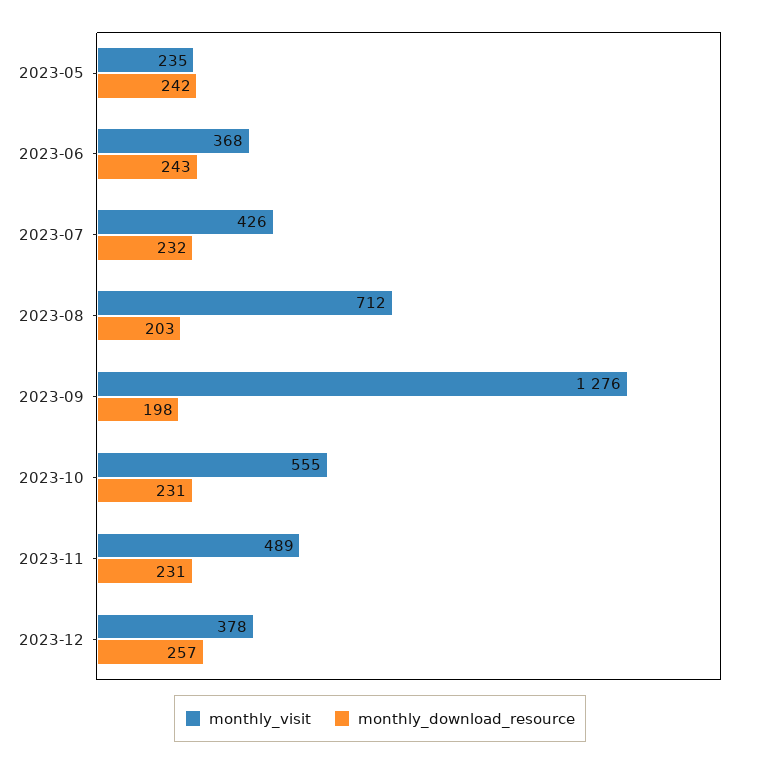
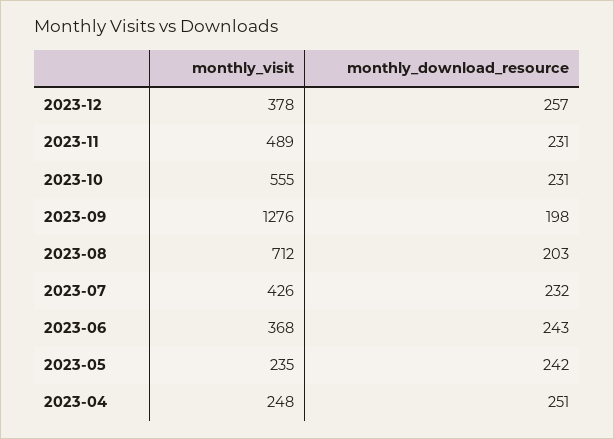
  {
    "monthly_visit": {
      "2023-05": 235,
      "2023-06": 368,
      "2023-07": 426,
      "2023-08": 712,
      "2023-09": 1276,
      "2023-10": 555,
      "2023-11": 489,
-     "2023-12": 378
+     "2023-12": 378,
+     "2023-04": 248
    },
    "monthly_download_resource": {
      "2023-05": 242,
      "2023-06": 243,
      "2023-07": 232,
      "2023-08": 203,
      "2023-09": 198,
      "2023-10": 231,
      "2023-11": 231,
-     "2023-12": 257
+     "2023-12": 257,
+     "2023-04": 251
    }
  }

